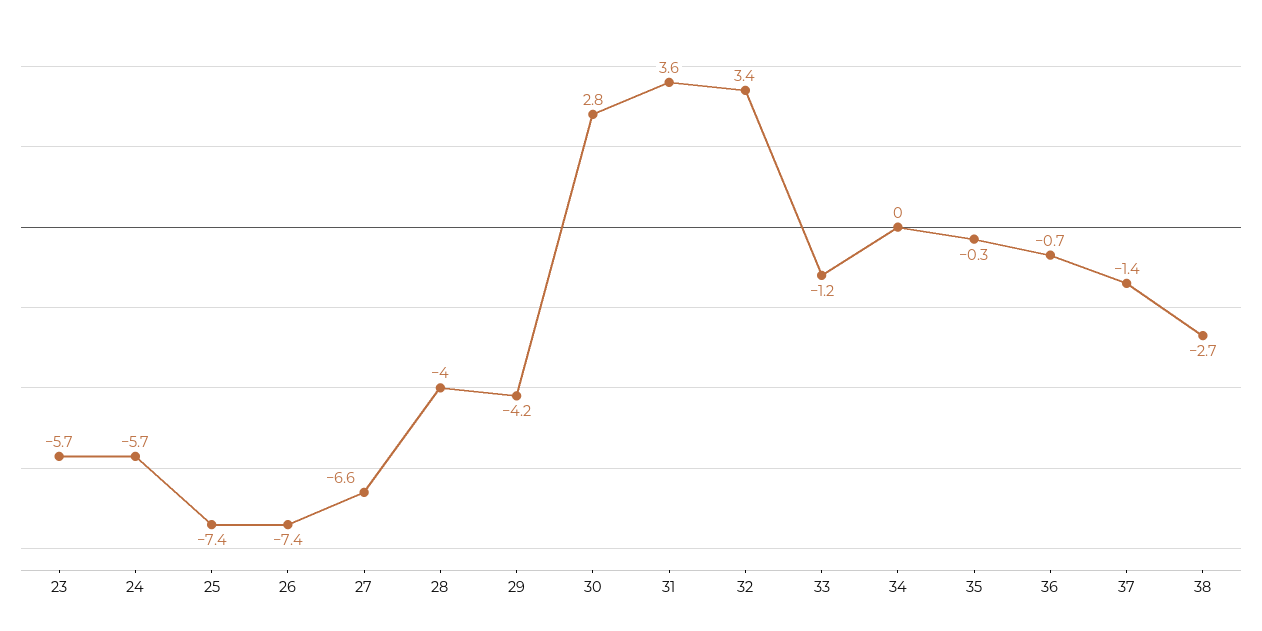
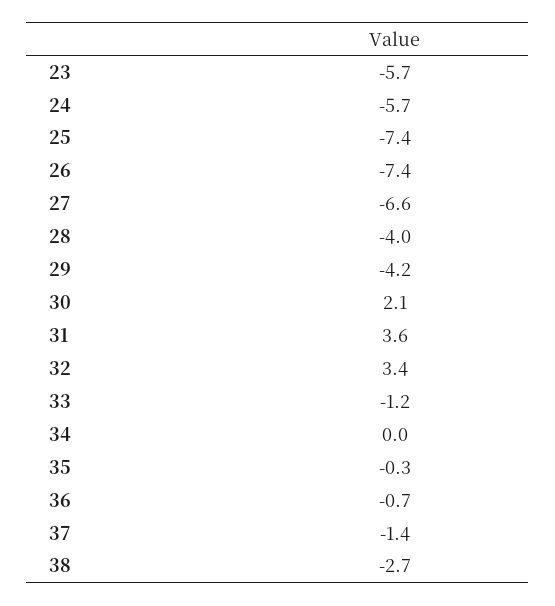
  {
    "23": -5.7,
    "24": -5.7,
    "25": -7.4,
    "26": -7.4,
    "27": -6.6,
    "28": -4,
    "29": -4.2,
-   "30": 2.8,
+   "30": 2.1,
    "31": 3.6,
    "32": 3.4,
    "33": -1.2,
    "34": 0,
    "35": -0.3,
    "36": -0.7,
    "37": -1.4,
    "38": -2.7
  }

